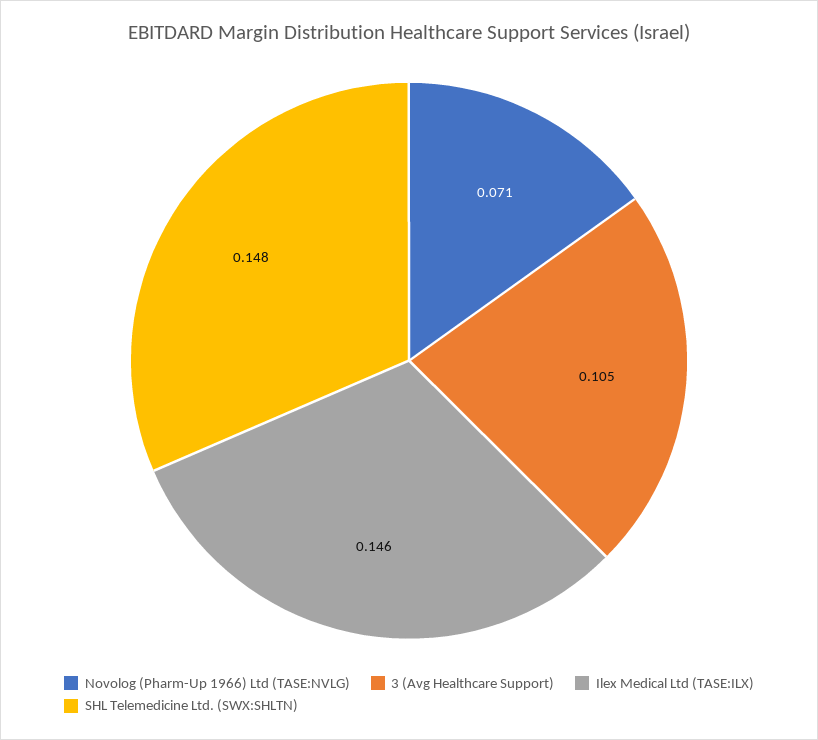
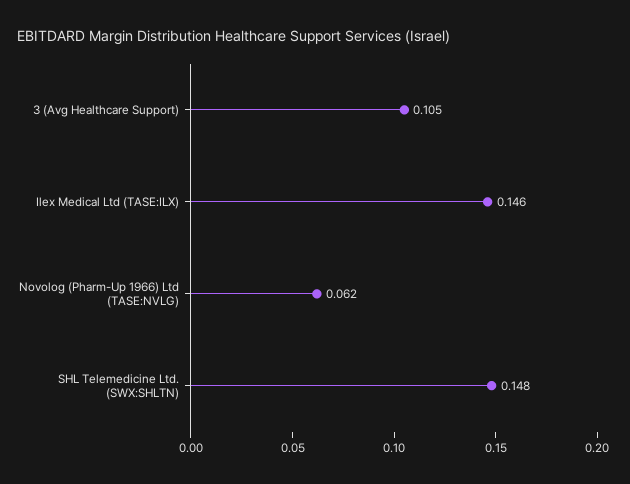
  {
-   "Novolog (Pharm-Up 1966) Ltd (TASE:NVLG)": 0.071,
+   "Novolog (Pharm-Up 1966) Ltd (TASE:NVLG)": 0.062,
    "3 (Avg Healthcare Support)": 0.105,
    "Ilex Medical Ltd (TASE:ILX)": 0.146,
    "SHL Telemedicine Ltd. (SWX:SHLTN)": 0.148
  }

